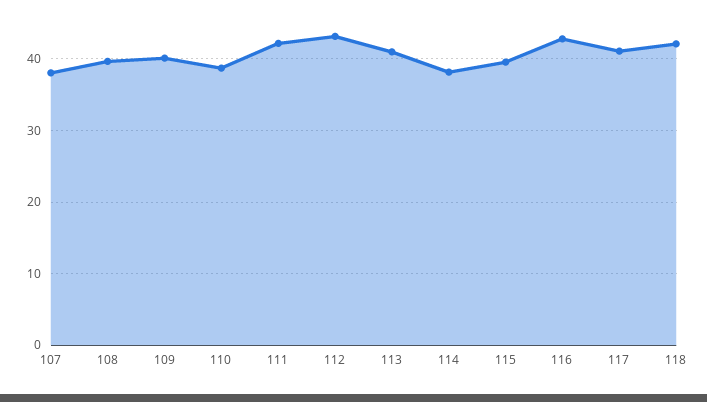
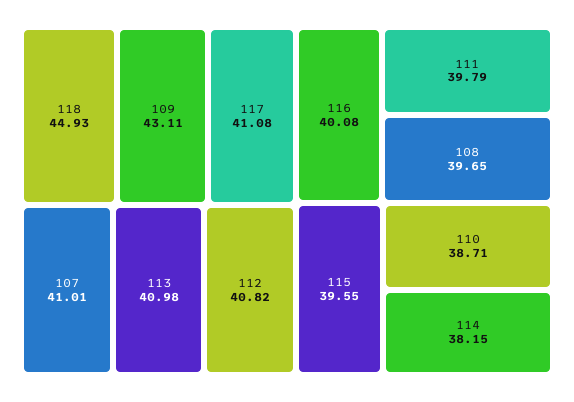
  {
-   "107": 38,
+   "107": 41.01,
    "108": 39.65,
-   "109": 40,
+   "109": 43.11,
    "110": 38.71,
-   "111": 42,
+   "111": 39.79,
-   "112": 43,
+   "112": 40.82,
    "113": 40.98,
    "114": 38.15,
    "115": 39.55,
-   "116": 43,
+   "116": 40.08,
    "117": 41.08,
-   "118": 42
+   "118": 44.93
  }

